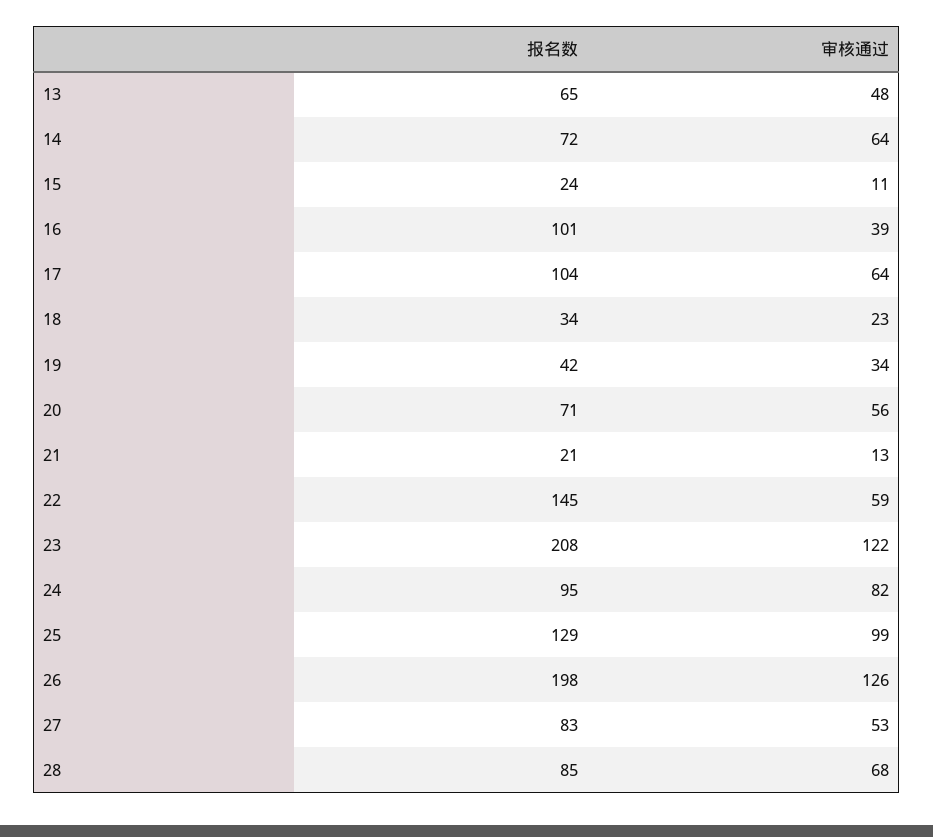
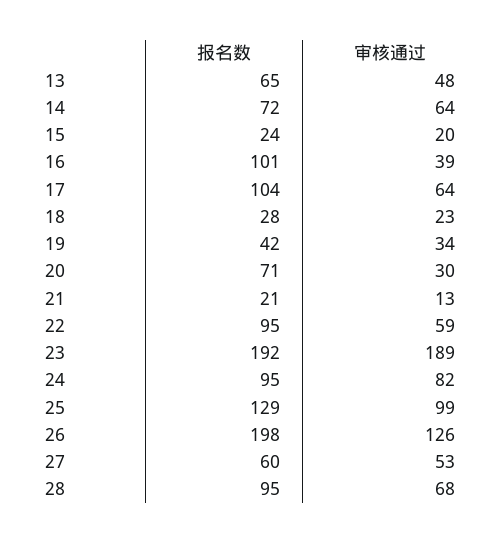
  {
    "报名数": {
      "13": 65,
      "14": 72,
      "15": 24,
      "16": 101,
      "17": 104,
-     "18": 34,
+     "18": 28,
      "19": 42,
      "20": 71,
      "21": 21,
-     "22": 145,
+     "22": 95,
-     "23": 208,
+     "23": 192,
      "24": 95,
      "25": 129,
      "26": 198,
-     "27": 83,
+     "27": 60,
-     "28": 85
+     "28": 95
    },
    "审核通过": {
      "13": 48,
      "14": 64,
-     "15": 11,
+     "15": 20,
      "16": 39,
      "17": 64,
      "18": 23,
      "19": 34,
-     "20": 56,
+     "20": 30,
      "21": 13,
      "22": 59,
-     "23": 122,
+     "23": 189,
      "24": 82,
      "25": 99,
      "26": 126,
      "27": 53,
      "28": 68
    }
  }

